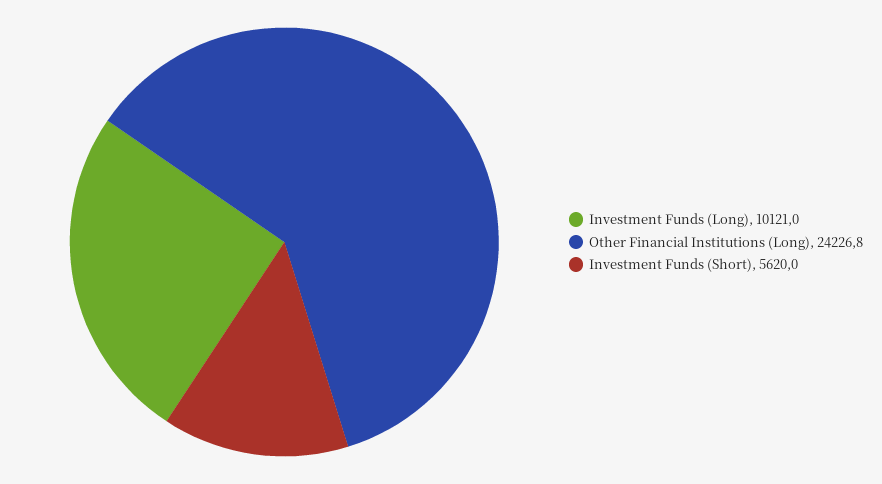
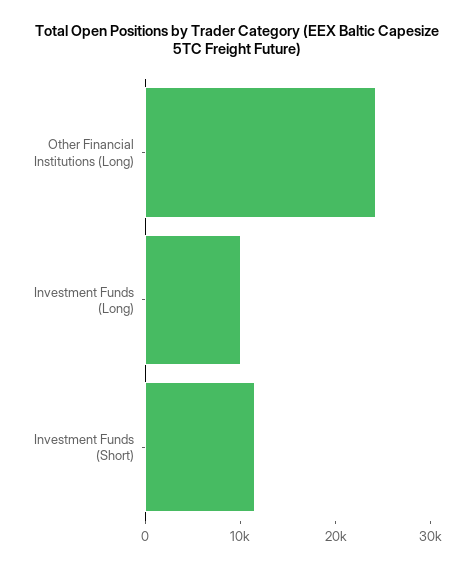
  {
    "Investment Funds (Long)": 10121,
    "Other Financial Institutions (Long)": 24226.8,
-   "Investment Funds (Short)": 5620
+   "Investment Funds (Short)": 12000
  }

